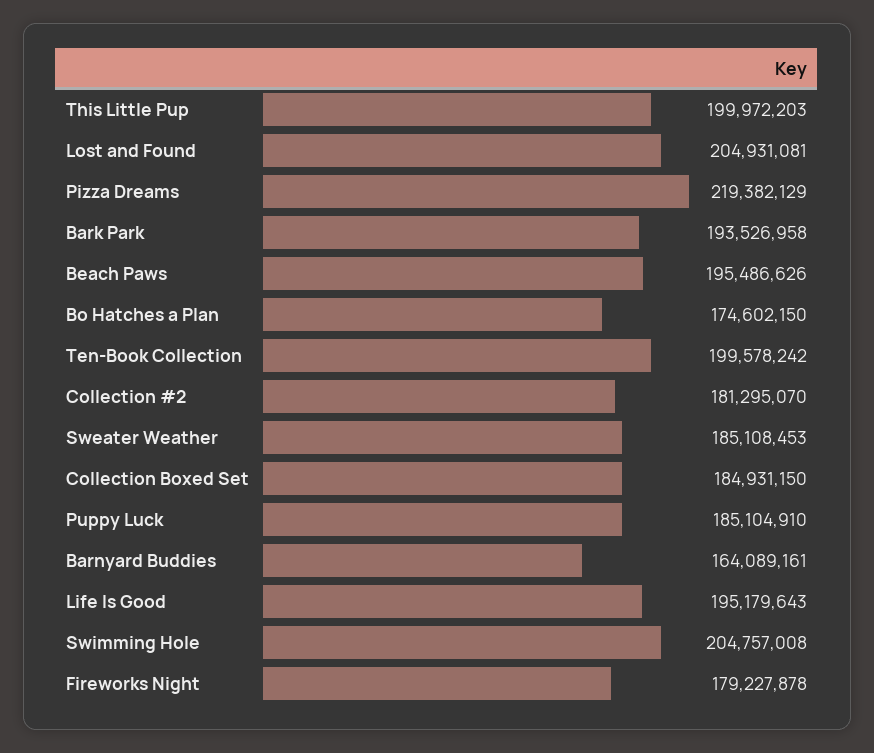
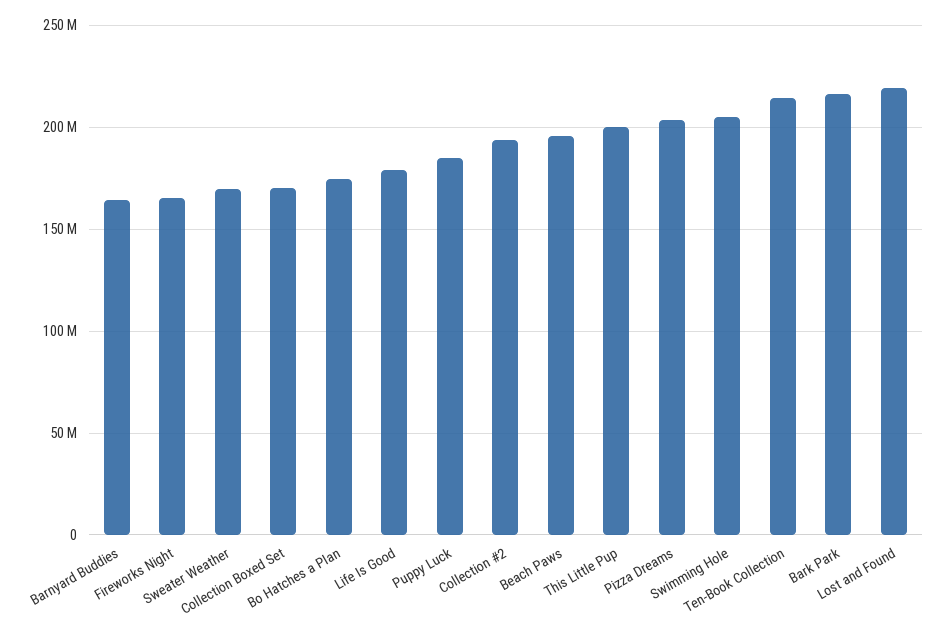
  {
    "This Little Pup": 199972203,
-   "Lost and Found": 204931081,
+   "Lost and Found": 220000000,
-   "Pizza Dreams": 219382129,
+   "Pizza Dreams": 205000000,
-   "Bark Park": 193526958,
+   "Bark Park": 215000000,
    "Beach Paws": 195486626,
    "Bo Hatches a Plan": 174602150,
-   "Ten-Book Collection": 199578242,
+   "Ten-Book Collection": 215000000,
-   "Collection #2": 181295070,
+   "Collection #2": 195000000,
-   "Sweater Weather": 185108453,
+   "Sweater Weather": 170000000,
-   "Collection Boxed Set": 184931150,
+   "Collection Boxed Set": 170000000,
    "Puppy Luck": 185104910,
    "Barnyard Buddies": 164089161,
-   "Life Is Good": 195179643,
+   "Life Is Good": 180000000,
    "Swimming Hole": 204757008,
-   "Fireworks Night": 179227878
+   "Fireworks Night": 165000000
  }

